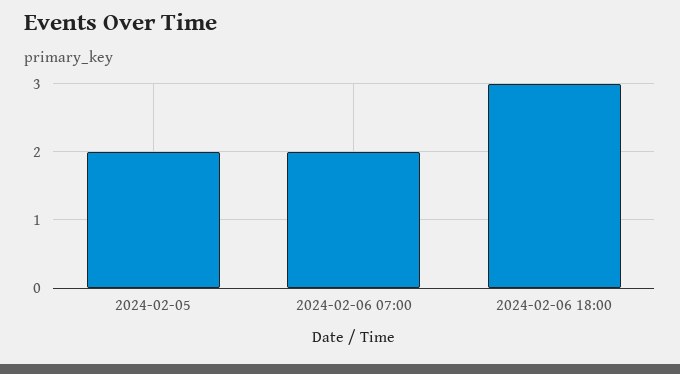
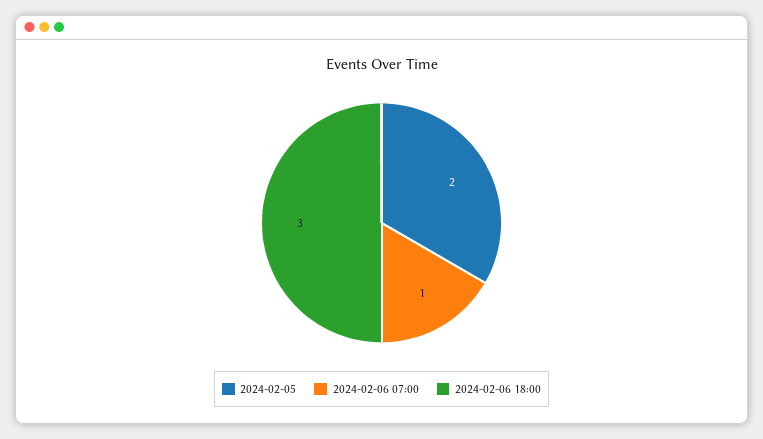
  {
    "2024-02-05": 2,
-   "2024-02-06 07:00": 2,
+   "2024-02-06 07:00": 1,
    "2024-02-06 18:00": 3
  }

